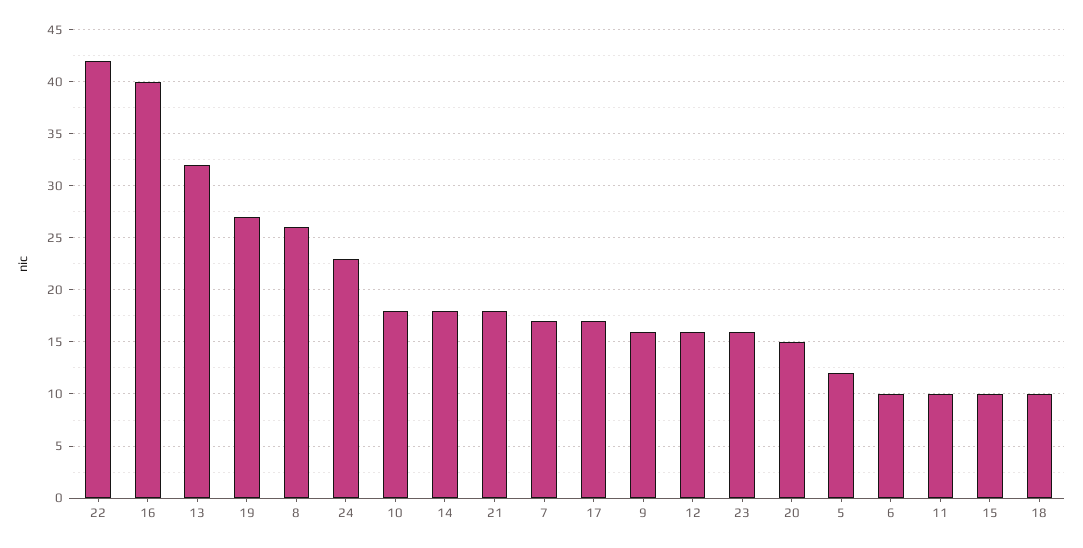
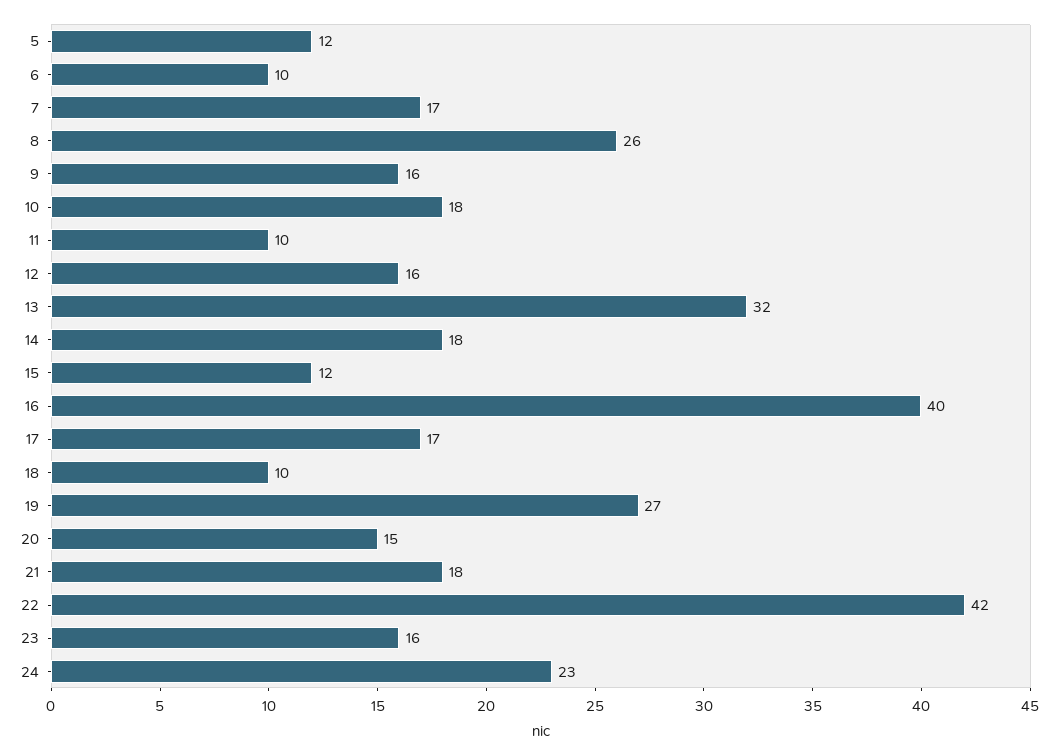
  {
    "22": 42,
    "16": 40,
    "13": 32,
    "19": 27,
    "8": 26,
    "24": 23,
    "10": 18,
    "14": 18,
    "21": 18,
    "7": 17,
    "17": 17,
    "9": 16,
    "12": 16,
    "23": 16,
    "20": 15,
    "5": 12,
    "6": 10,
    "11": 10,
-   "15": 10,
+   "15": 12,
    "18": 10
  }

